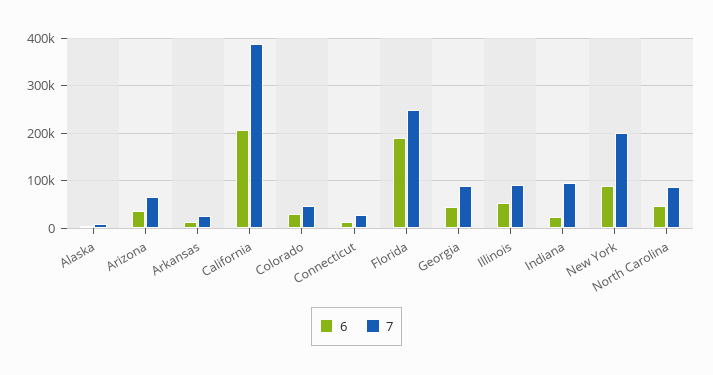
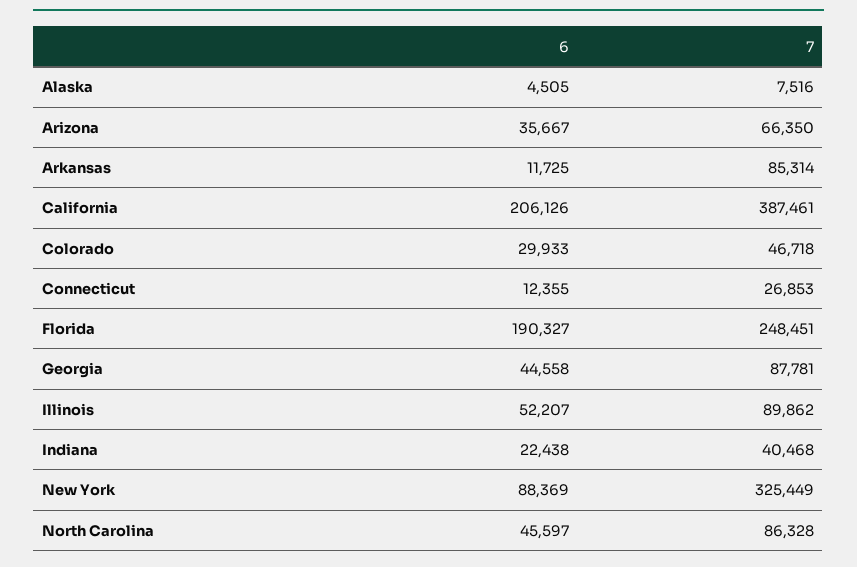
  {
    "6": {
      "Alaska": 4505,
      "Arizona": 35667,
      "Arkansas": 11725,
      "California": 206126,
      "Colorado": 29933,
      "Connecticut": 12355,
      "Florida": 190327,
      "Georgia": 44558,
      "Illinois": 52207,
      "Indiana": 22438,
      "New York": 88369,
      "North Carolina": 45597
    },
    "7": {
      "Alaska": 7516,
      "Arizona": 66350,
-     "Arkansas": 20000,
+     "Arkansas": 85314,
      "California": 387461,
      "Colorado": 46718,
      "Connecticut": 26853,
      "Florida": 248451,
      "Georgia": 87781,
      "Illinois": 89862,
-     "Indiana": 100000,
+     "Indiana": 40468,
-     "New York": 200000,
+     "New York": 325449,
      "North Carolina": 86328
    }
  }

